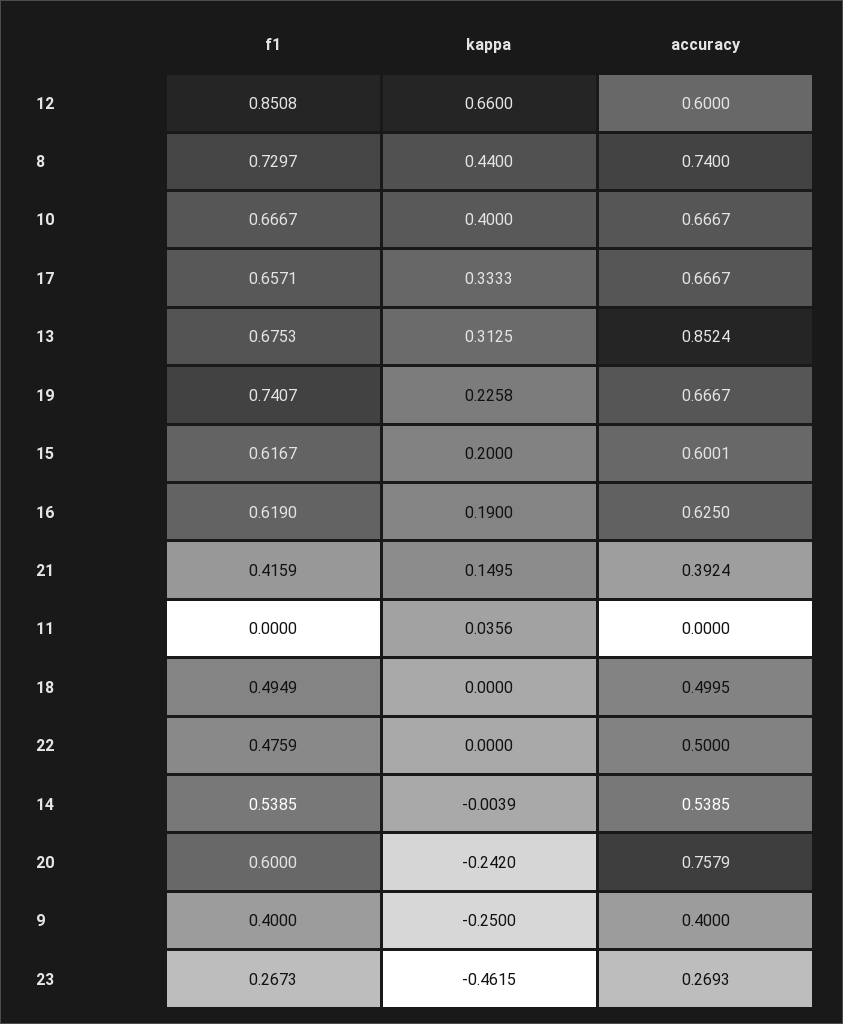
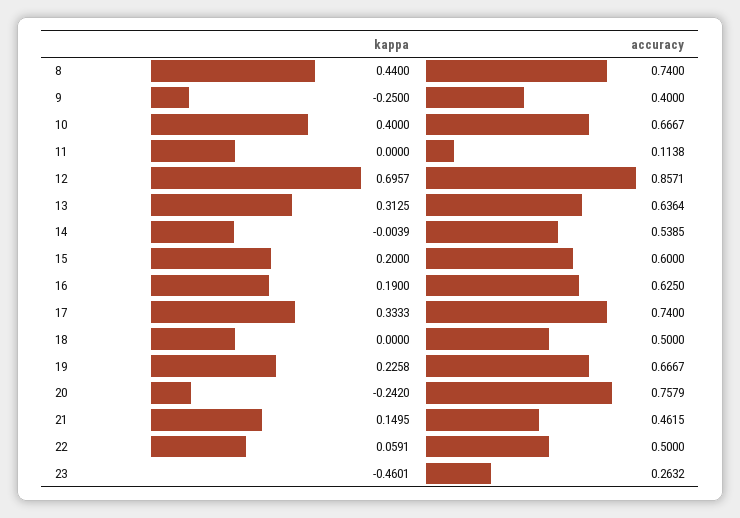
  {
-   "f1": {
-     "12": 0.8508,
-     "8": 0.7297,
-     "10": 0.6667,
-     "17": 0.6571,
-     "13": 0.6753,
-     "19": 0.7407,
-     "15": 0.6167,
-     "16": 0.619,
-     "21": 0.4159,
-     "11": 0,
-     "18": 0.4949,
-     "22": 0.4759,
-     "14": 0.5385,
-     "20": 0.6,
-     "9": 0.4,
-     "23": 0.2673
-   },
    "kappa": {
-     "12": 0.66,
+     "12": 0.6957,
      "8": 0.44,
      "10": 0.4,
      "17": 0.3333,
      "13": 0.3125,
      "19": 0.2258,
      "15": 0.2,
      "16": 0.19,
      "21": 0.1495,
-     "11": 0.0356,
+     "11": 0,
      "18": 0,
-     "22": 0,
+     "22": 0.0591,
      "14": -0.0039,
      "20": -0.242,
      "9": -0.25,
-     "23": -0.4615
+     "23": -0.4601
    },
    "accuracy": {
-     "12": 0.6,
+     "12": 0.8571,
      "8": 0.74,
      "10": 0.6667,
-     "17": 0.6667,
+     "17": 0.74,
-     "13": 0.8524,
+     "13": 0.6364,
      "19": 0.6667,
-     "15": 0.6001,
+     "15": 0.6,
      "16": 0.625,
-     "21": 0.3924,
+     "21": 0.4615,
-     "11": 0,
+     "11": 0.1138,
-     "18": 0.4995,
+     "18": 0.5,
      "22": 0.5,
      "14": 0.5385,
      "20": 0.7579,
      "9": 0.4,
-     "23": 0.2693
+     "23": 0.2632
    }
  }

